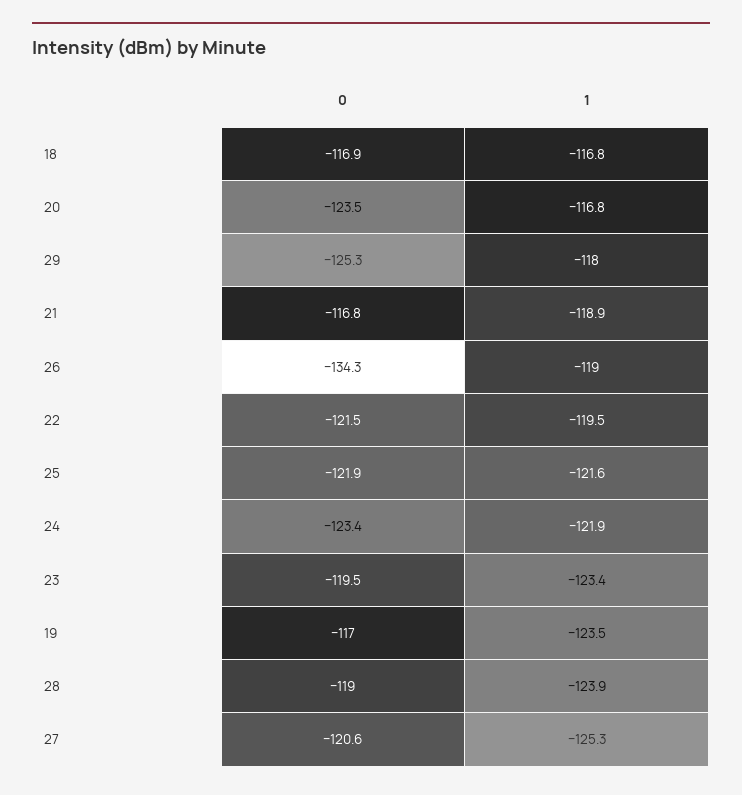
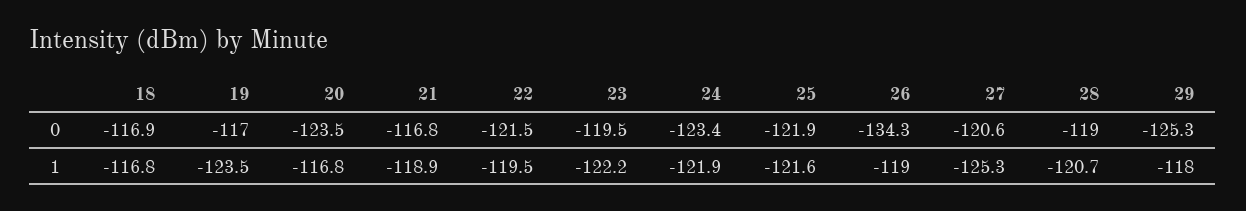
  {
    "0": {
      "18": -116.9,
      "20": -123.5,
      "29": -125.3,
      "21": -116.8,
      "26": -134.3,
      "22": -121.5,
      "25": -121.9,
      "24": -123.4,
      "23": -119.5,
      "19": -117,
      "28": -119,
      "27": -120.6
    },
    "1": {
      "18": -116.8,
      "20": -116.8,
      "29": -118,
      "21": -118.9,
      "26": -119,
      "22": -119.5,
      "25": -121.6,
      "24": -121.9,
-     "23": -123.4,
+     "23": -122.2,
      "19": -123.5,
-     "28": -123.9,
+     "28": -120.7,
      "27": -125.3
    }
  }

